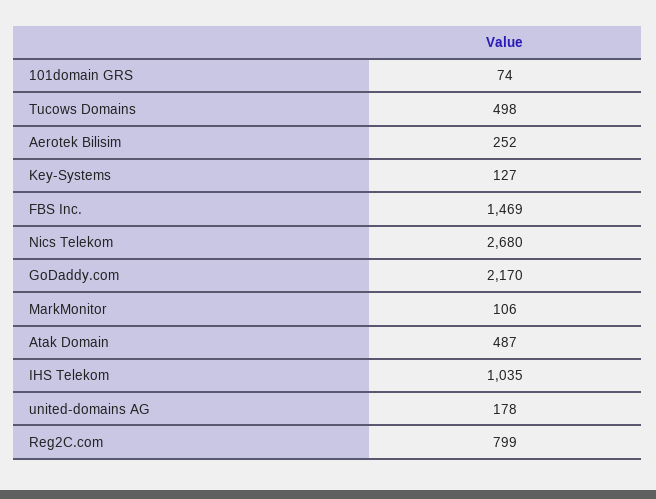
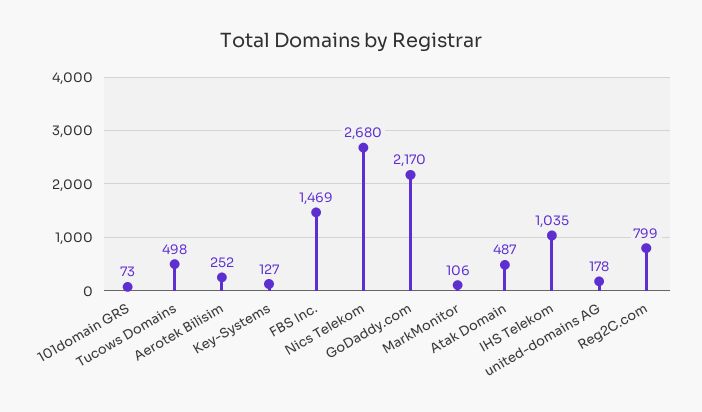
  {
-   "101domain GRS": 74,
+   "101domain GRS": 73,
    "Tucows Domains": 498,
    "Aerotek Bilisim": 252,
    "Key-Systems": 127,
    "FBS Inc.": 1469,
    "Nics Telekom": 2680,
    "GoDaddy.com": 2170,
    "MarkMonitor": 106,
    "Atak Domain": 487,
    "IHS Telekom": 1035,
    "united-domains AG": 178,
    "Reg2C.com": 799
  }

